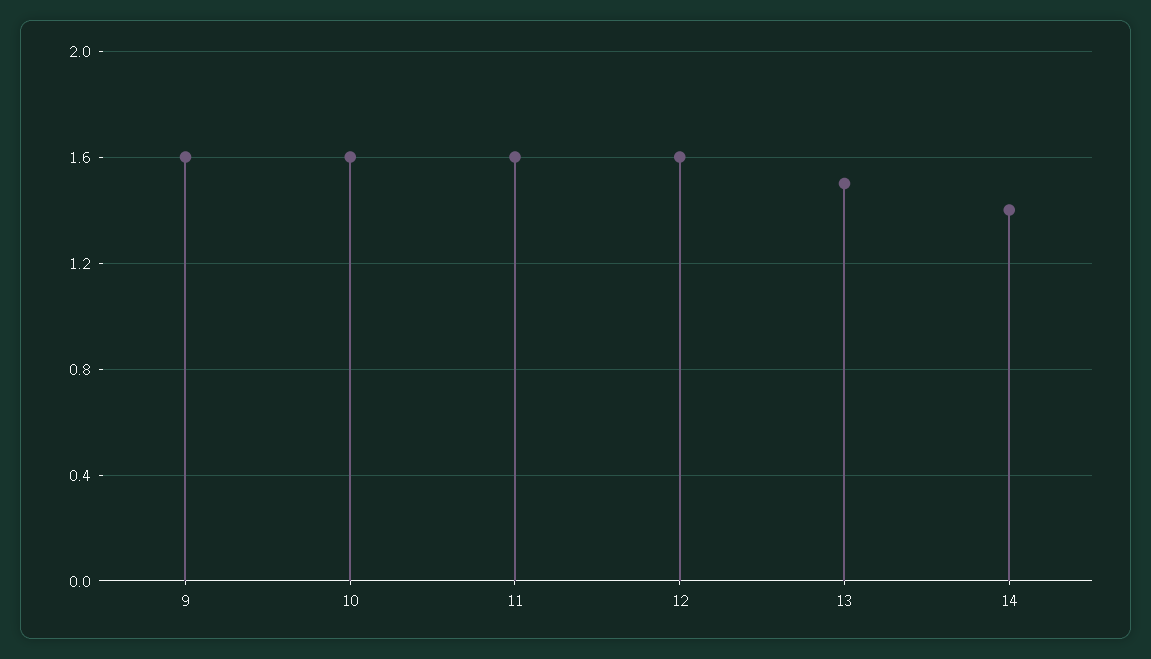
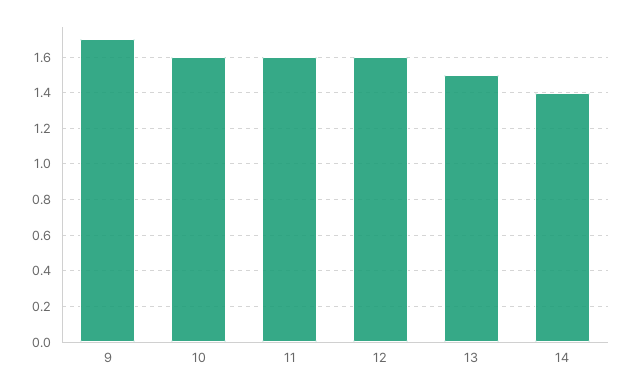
  {
-   "9": 1.6,
+   "9": 1.7,
    "10": 1.6,
    "11": 1.6,
    "12": 1.6,
    "13": 1.5,
    "14": 1.4
  }

